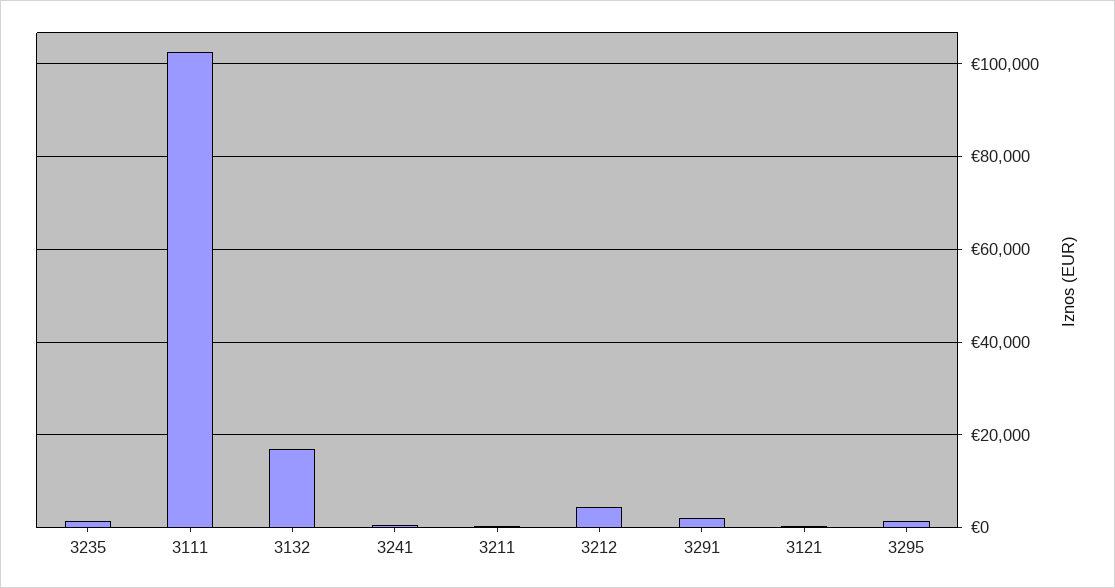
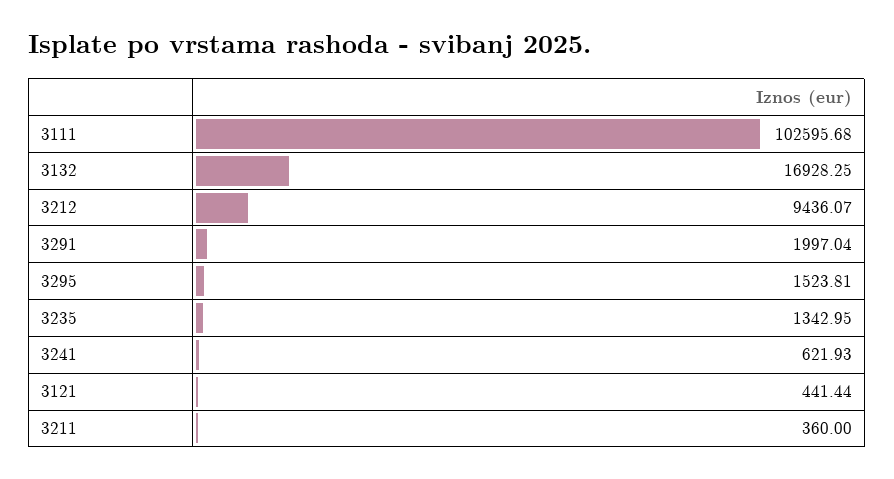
  {
    "3235": 1342.95,
    "3111": 102595.68,
    "3132": 16928.25,
    "3241": 621.93,
    "3211": 360,
-   "3212": 4000,
+   "3212": 9436.07,
    "3291": 1997.04,
    "3121": 441.44,
    "3295": 1523.81
  }

